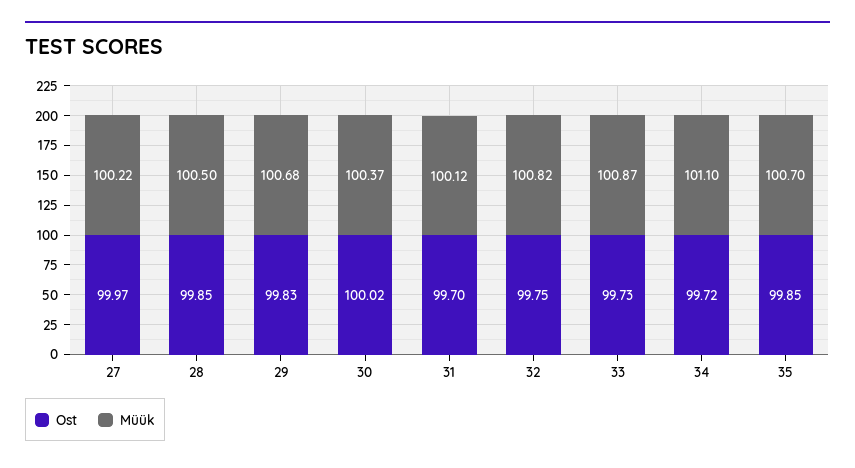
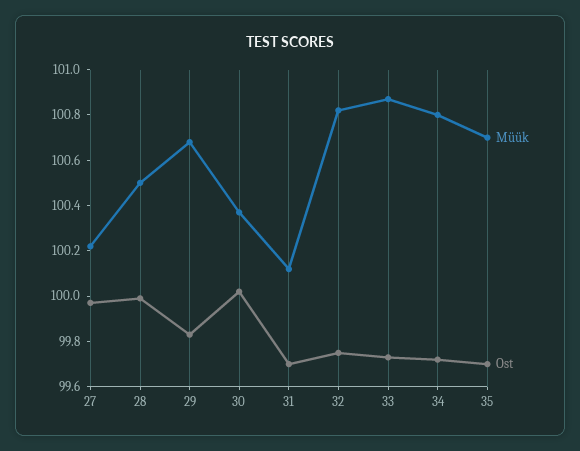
  {
    "Ost": {
      "27": 99.97,
-     "28": 99.85,
+     "28": 100,
      "29": 99.83,
      "30": 100.02,
      "31": 99.7,
      "32": 99.75,
      "33": 99.73,
      "34": 99.72,
-     "35": 99.85
+     "35": 99.7
    },
    "Müük": {
      "27": 100.22,
      "28": 100.5,
      "29": 100.68,
      "30": 100.37,
      "31": 100.12,
      "32": 100.82,
      "33": 100.87,
-     "34": 101.1,
+     "34": 100.8,
      "35": 100.7
    }
  }

